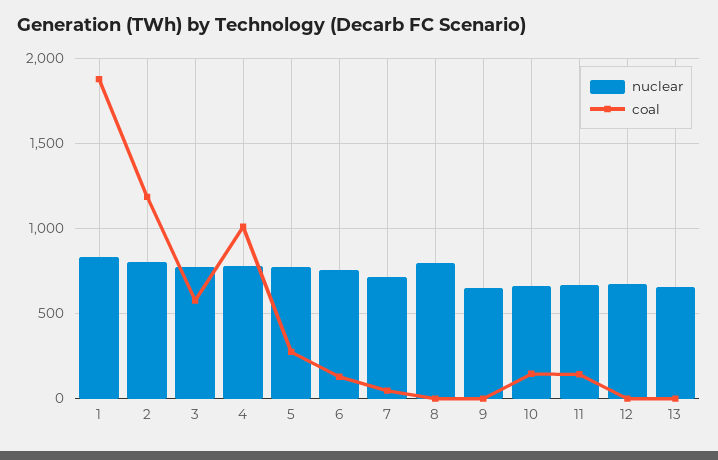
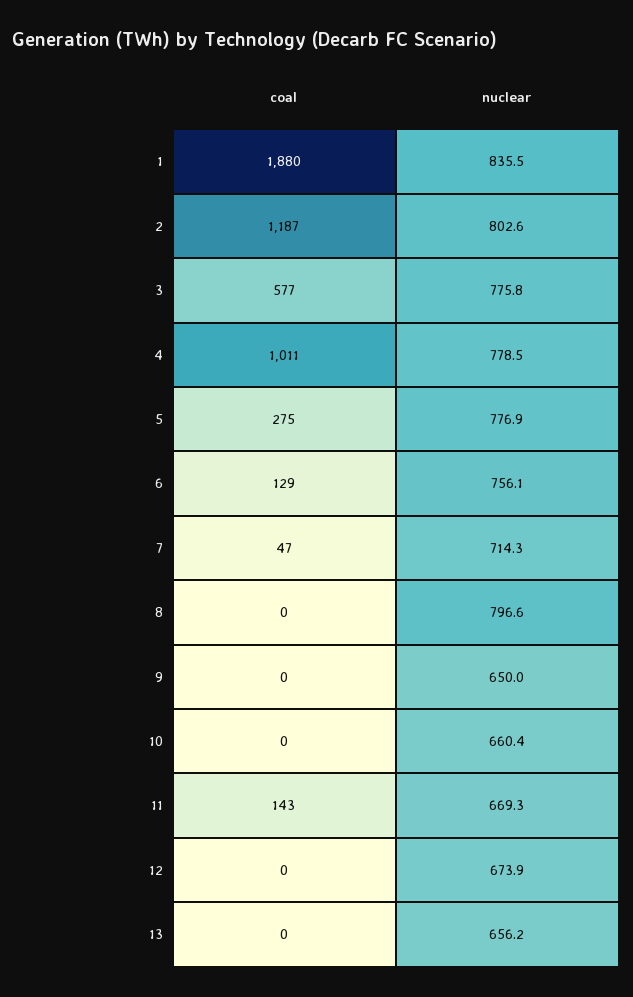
  {
    "nuclear": {
      "1": 835.5,
      "2": 802.6,
      "3": 775.8,
      "4": 778.5,
      "5": 776.9,
      "6": 756.1,
      "7": 714.3,
      "8": 796.6,
      "9": 650,
      "10": 660.4,
      "11": 669.3,
      "12": 673.9,
      "13": 656.2
    },
    "coal": {
      "1": 1880,
      "2": 1187,
      "3": 577,
      "4": 1011,
      "5": 275,
      "6": 129,
      "7": 47,
      "8": 0,
      "9": 0,
-     "10": 150,
+     "10": 0,
      "11": 143,
      "12": 0,
      "13": 0
    }
  }

